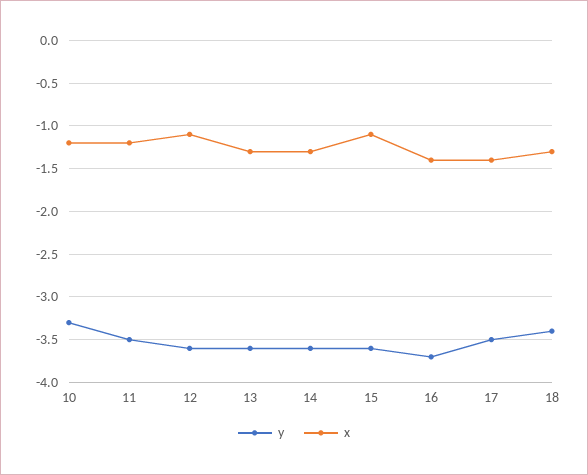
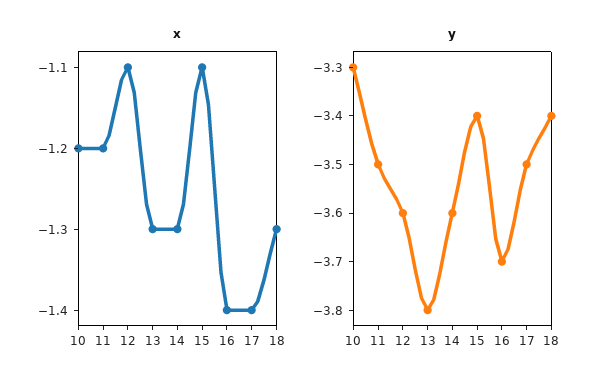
  {
    "y": {
      "10": -3.3,
      "11": -3.5,
      "12": -3.6,
-     "13": -3.6,
+     "13": -3.8,
      "14": -3.6,
-     "15": -3.6,
+     "15": -3.4,
      "16": -3.7,
      "17": -3.5,
      "18": -3.4
    },
    "x": {
      "10": -1.2,
      "11": -1.2,
      "12": -1.1,
      "13": -1.3,
      "14": -1.3,
      "15": -1.1,
      "16": -1.4,
      "17": -1.4,
      "18": -1.3
    }
  }

